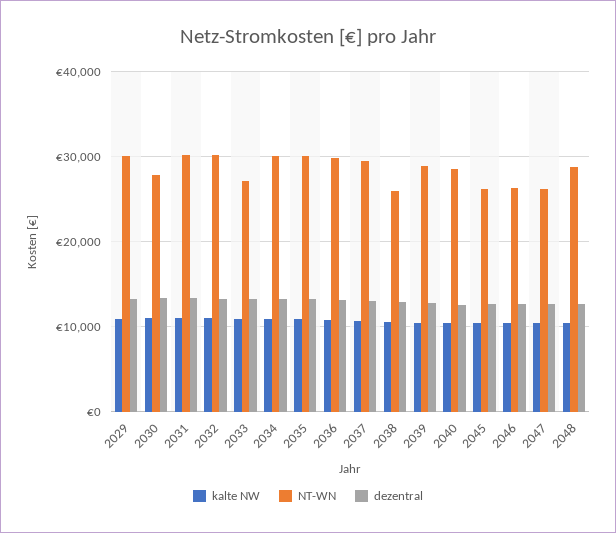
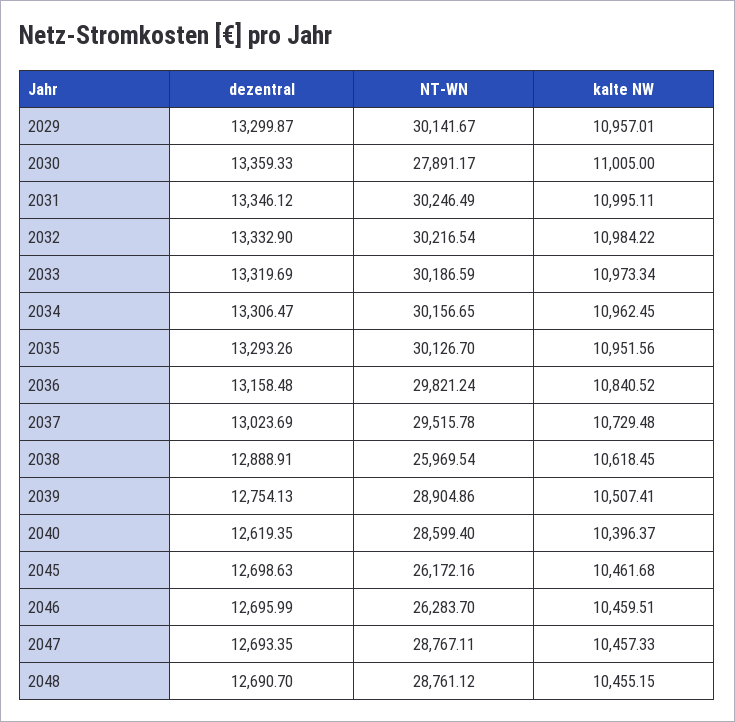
  {
    "kalte NW": {
      "2029": 10957.01,
      "2030": 11005,
      "2031": 10995.11,
      "2032": 10984.22,
      "2033": 10973.34,
      "2034": 10962.45,
      "2035": 10951.56,
      "2036": 10840.52,
      "2037": 10729.48,
      "2038": 10618.45,
      "2039": 10507.41,
      "2040": 10396.37,
      "2045": 10461.68,
      "2046": 10459.51,
      "2047": 10457.33,
      "2048": 10455.15
    },
    "NT-WN": {
      "2029": 30141.67,
      "2030": 27891.17,
      "2031": 30246.49,
      "2032": 30216.54,
-     "2033": 27000,
+     "2033": 30186.59,
      "2034": 30156.65,
      "2035": 30126.7,
      "2036": 29821.24,
      "2037": 29515.78,
      "2038": 25969.54,
      "2039": 28904.86,
      "2040": 28599.4,
      "2045": 26172.16,
      "2046": 26283.7,
-     "2047": 26000,
+     "2047": 28767.11,
      "2048": 28761.12
    },
    "dezentral": {
      "2029": 13299.87,
      "2030": 13359.33,
      "2031": 13346.12,
      "2032": 13332.9,
      "2033": 13319.69,
      "2034": 13306.47,
      "2035": 13293.26,
      "2036": 13158.48,
      "2037": 13023.69,
      "2038": 12888.91,
      "2039": 12754.13,
      "2040": 12619.35,
      "2045": 12698.63,
      "2046": 12695.99,
      "2047": 12693.35,
      "2048": 12690.7
    }
  }

